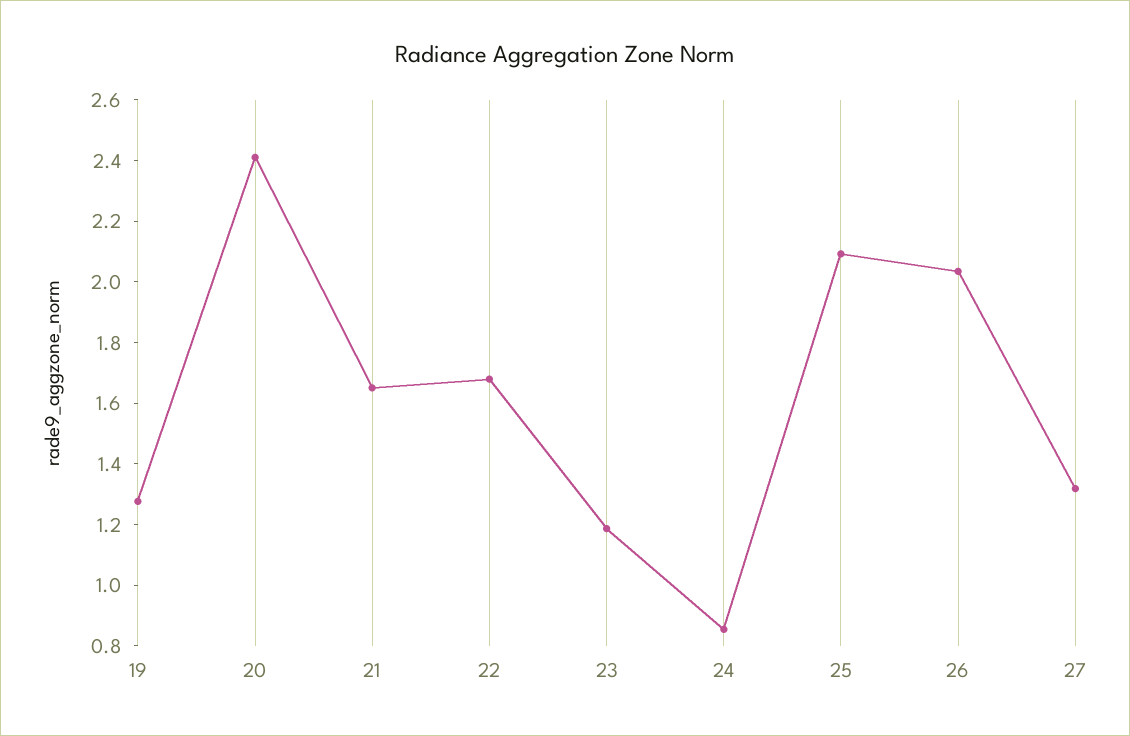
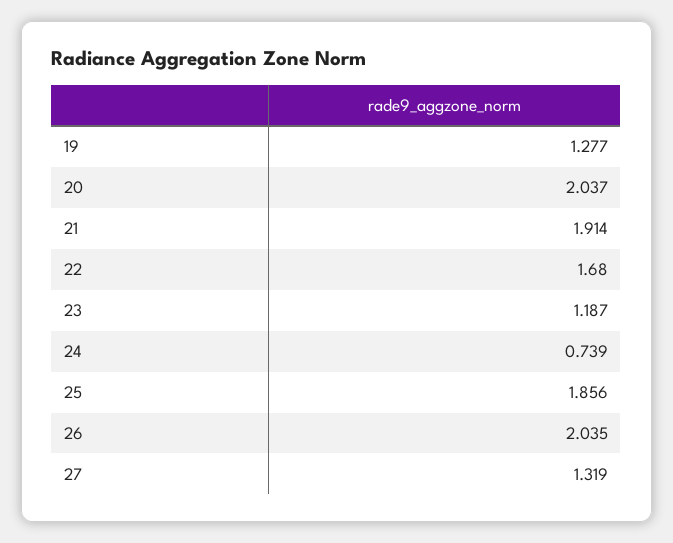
  {
    "19": 1.277,
-   "20": 2.4,
+   "20": 2.037,
-   "21": 1.65,
+   "21": 1.914,
    "22": 1.68,
    "23": 1.187,
-   "24": 0.85,
+   "24": 0.739,
-   "25": 2.1,
+   "25": 1.856,
    "26": 2.035,
    "27": 1.319
  }

